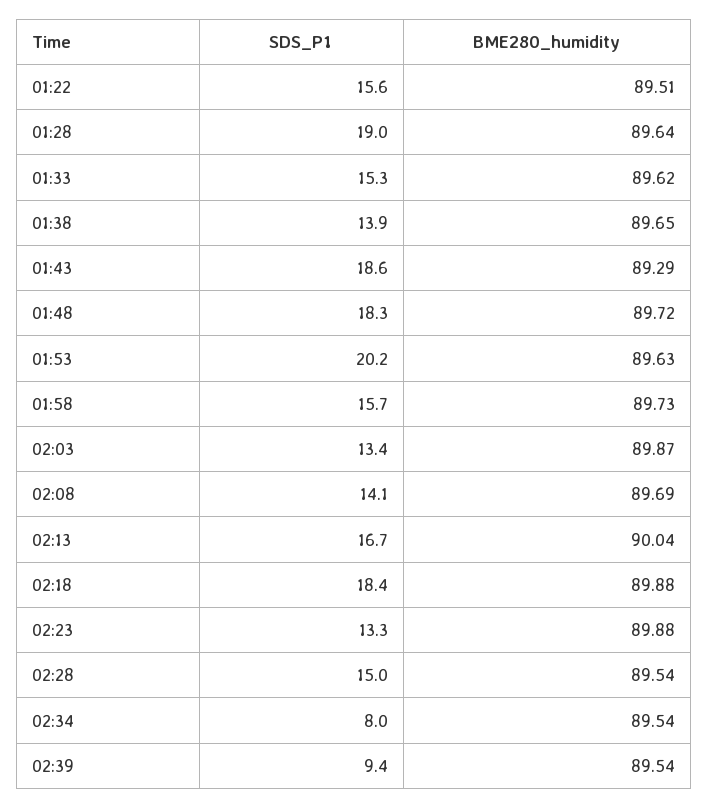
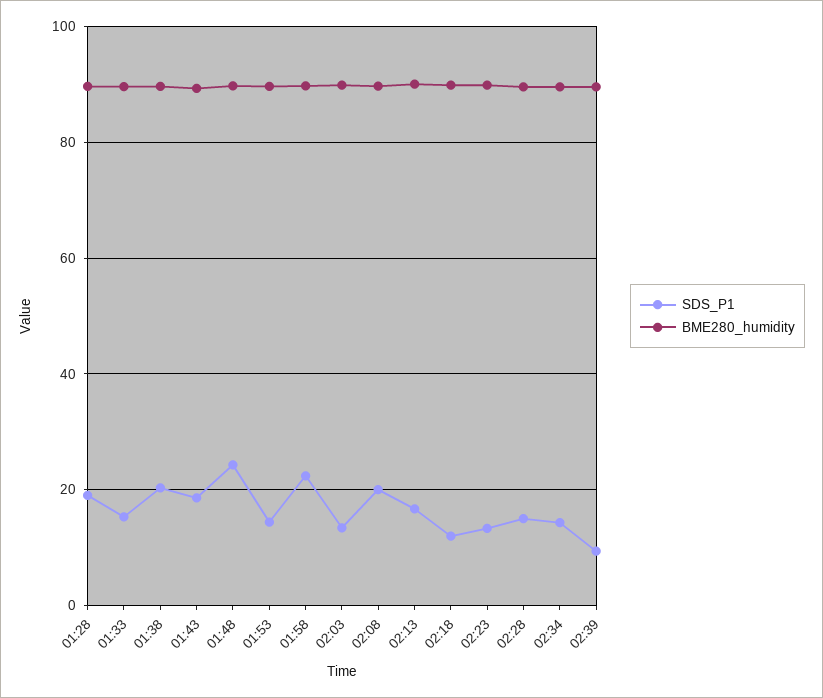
  {
    "SDS_P1": {
-     "01:22": 15.6,
      "01:28": 19,
      "01:33": 15.3,
-     "01:38": 13.9,
+     "01:38": 20,
      "01:43": 18.6,
-     "01:48": 18.3,
+     "01:48": 24,
-     "01:53": 20.2,
+     "01:53": 14,
-     "01:58": 15.7,
+     "01:58": 22,
      "02:03": 13.4,
-     "02:08": 14.1,
+     "02:08": 20,
      "02:13": 16.7,
-     "02:18": 18.4,
+     "02:18": 12,
      "02:23": 13.3,
      "02:28": 15,
-     "02:34": 8,
+     "02:34": 14,
      "02:39": 9.4
    },
    "BME280_humidity": {
-     "01:22": 89.51,
      "01:28": 89.64,
      "01:33": 89.62,
      "01:38": 89.65,
      "01:43": 89.29,
      "01:48": 89.72,
      "01:53": 89.63,
      "01:58": 89.73,
      "02:03": 89.87,
      "02:08": 89.69,
      "02:13": 90.04,
      "02:18": 89.88,
      "02:23": 89.88,
      "02:28": 89.54,
      "02:34": 89.54,
      "02:39": 89.54
    }
  }

